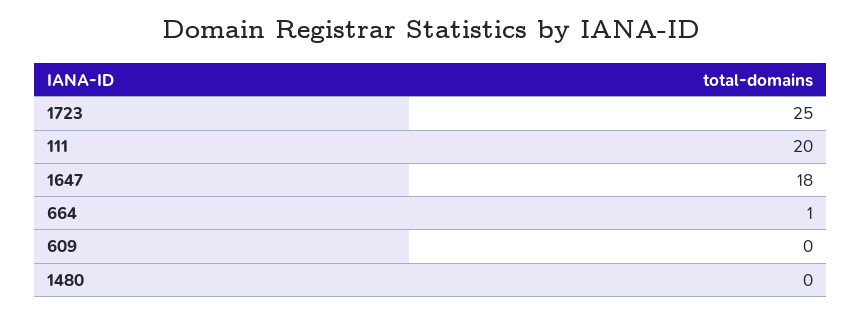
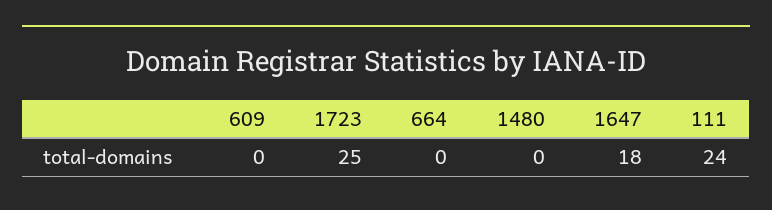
  {
    "1723": 25,
-   "111": 20,
+   "111": 24,
    "1647": 18,
-   "664": 1,
+   "664": 0,
    "609": 0,
    "1480": 0
  }

